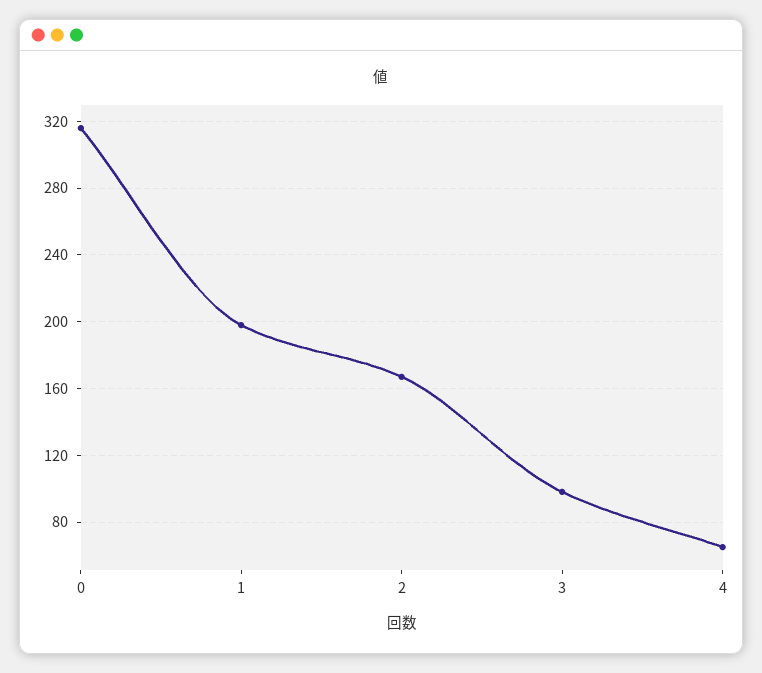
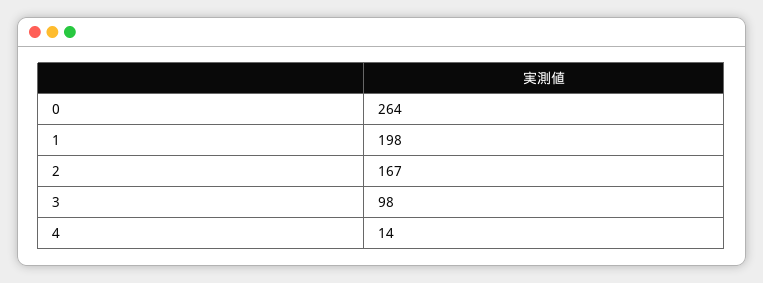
  {
-   "0": 315,
+   "0": 264,
    "1": 198,
    "2": 167,
    "3": 98,
-   "4": 65
+   "4": 14
  }

